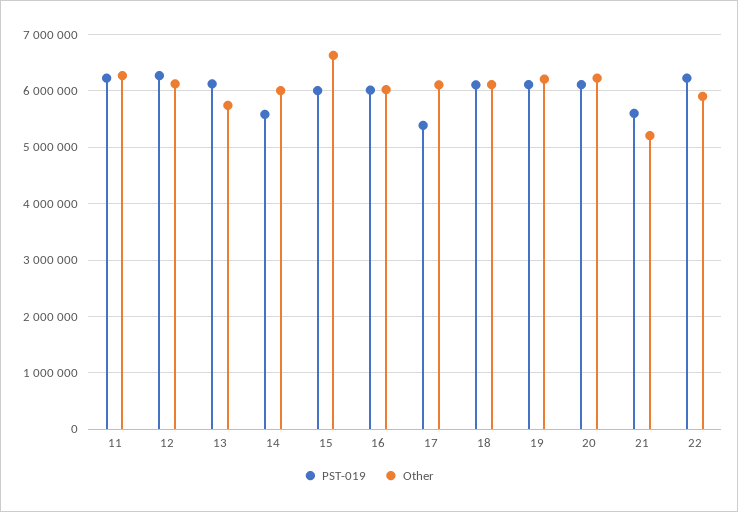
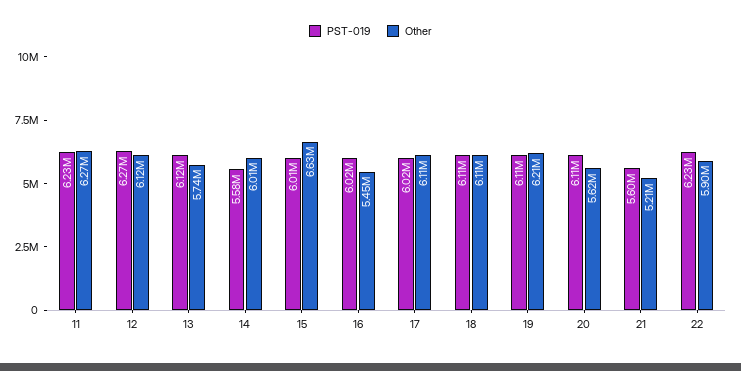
  {
    "PST-019": {
      "11": 6230000,
      "12": 6270000,
      "13": 6120000,
      "14": 5580000,
      "15": 6010000,
      "16": 6020000,
-     "17": 5400000,
+     "17": 6020000,
      "18": 6110000,
      "19": 6110000,
      "20": 6110000,
      "21": 5600000,
      "22": 6230000
    },
    "Other": {
      "11": 6270000,
      "12": 6120000,
      "13": 5740000,
      "14": 6010000,
      "15": 6630000,
-     "16": 6000000,
+     "16": 5450000,
      "17": 6110000,
      "18": 6110000,
      "19": 6210000,
-     "20": 6200000,
+     "20": 5620000,
      "21": 5210000,
      "22": 5900000
    }
  }

